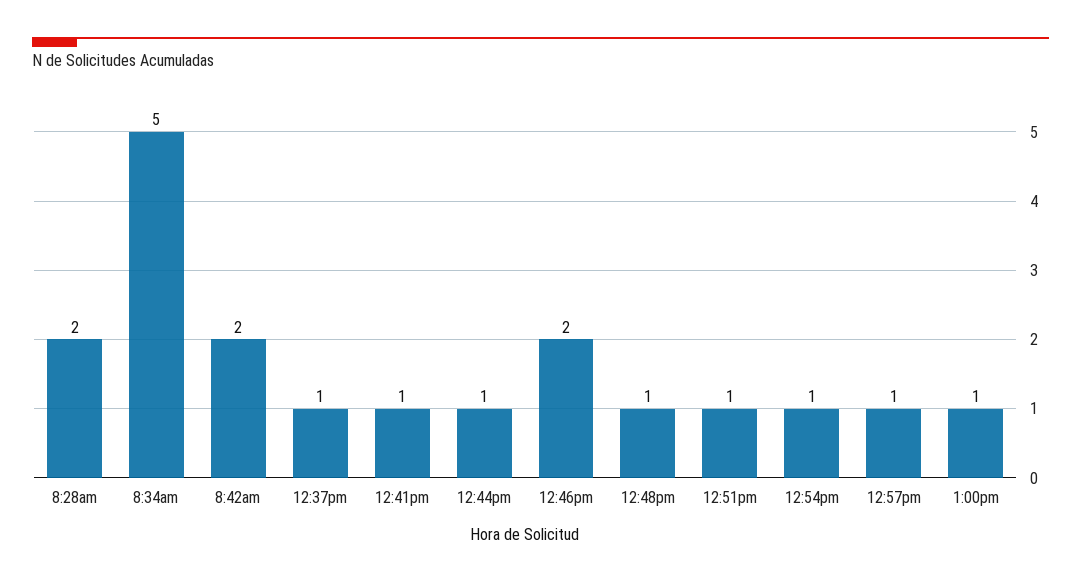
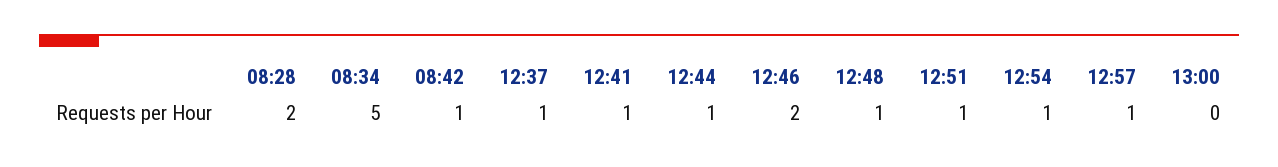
  {
    "8:28am": 2,
    "8:34am": 5,
-   "8:42am": 2,
+   "8:42am": 1,
    "12:37pm": 1,
    "12:41pm": 1,
    "12:44pm": 1,
    "12:46pm": 2,
    "12:48pm": 1,
    "12:51pm": 1,
    "12:54pm": 1,
    "12:57pm": 1,
-   "1:00pm": 1
+   "1:00pm": 0
  }

